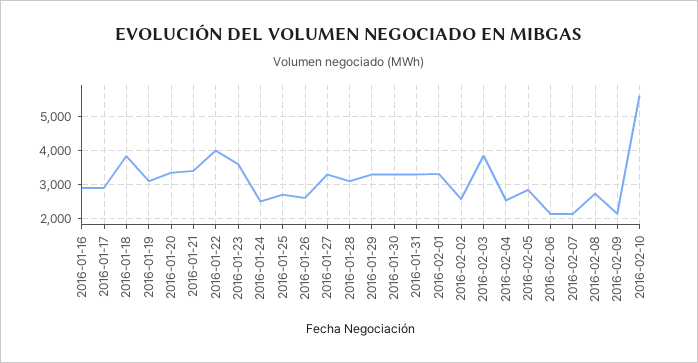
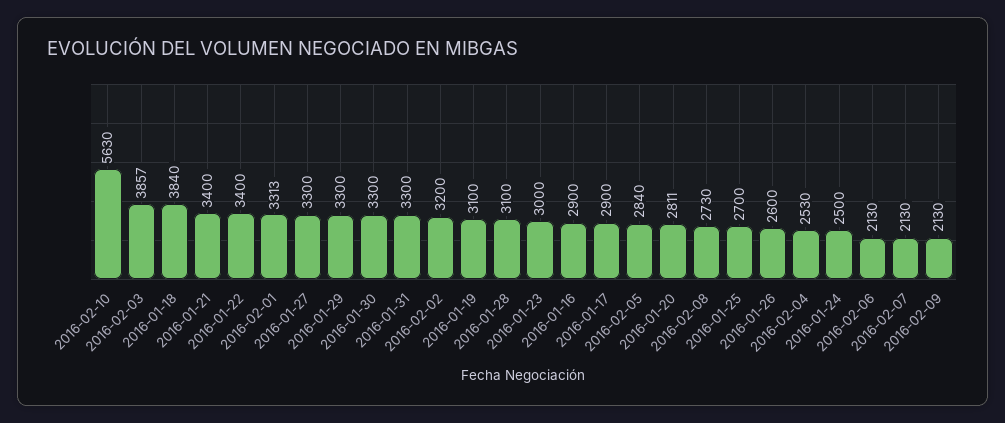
  {
    "2016-01-16": 2900,
    "2016-01-17": 2900,
    "2016-01-18": 3840,
    "2016-01-19": 3100,
-   "2016-01-20": 3400,
+   "2016-01-20": 2811,
    "2016-01-21": 3400,
-   "2016-01-22": 4000,
+   "2016-01-22": 3400,
-   "2016-01-23": 3600,
+   "2016-01-23": 3000,
    "2016-01-24": 2500,
    "2016-01-25": 2700,
    "2016-01-26": 2600,
    "2016-01-27": 3300,
    "2016-01-28": 3100,
    "2016-01-29": 3300,
    "2016-01-30": 3300,
    "2016-01-31": 3300,
    "2016-02-01": 3313,
-   "2016-02-02": 2600,
+   "2016-02-02": 3200,
    "2016-02-03": 3857,
    "2016-02-04": 2530,
    "2016-02-05": 2840,
    "2016-02-06": 2130,
    "2016-02-07": 2130,
    "2016-02-08": 2730,
    "2016-02-09": 2130,
    "2016-02-10": 5630
  }

